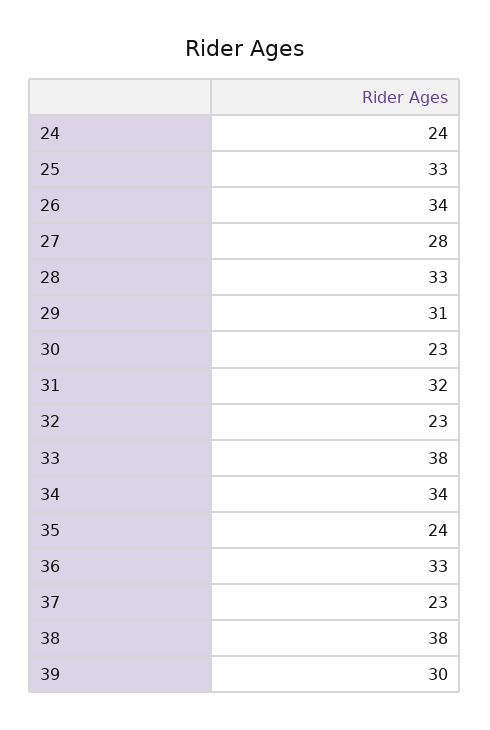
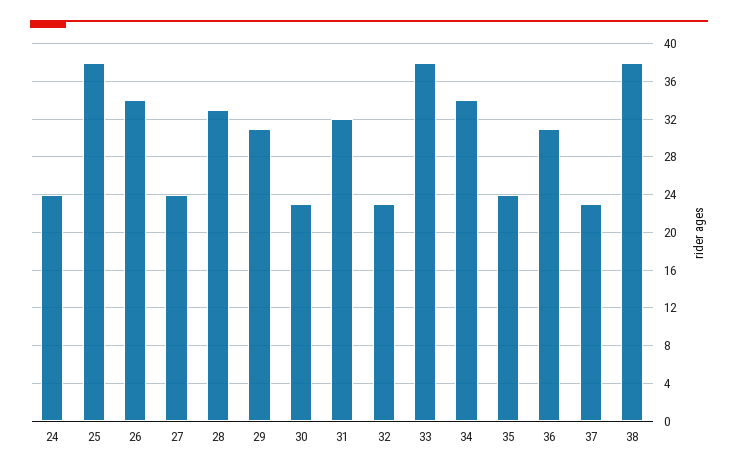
  {
    "24": 24,
-   "25": 33,
+   "25": 38,
    "26": 34,
-   "27": 28,
+   "27": 24,
    "28": 33,
    "29": 31,
    "30": 23,
    "31": 32,
    "32": 23,
    "33": 38,
    "34": 34,
    "35": 24,
-   "36": 33,
+   "36": 31,
    "37": 23,
-   "38": 38,
+   "38": 38
-   "39": 30
  }

